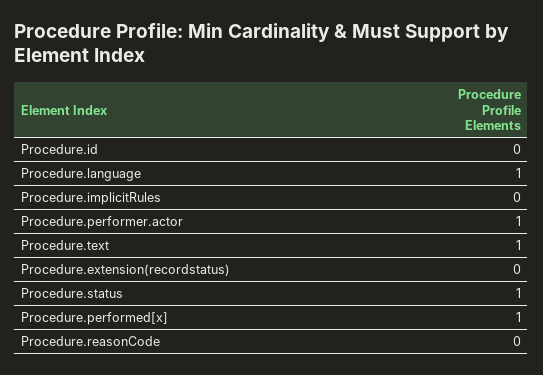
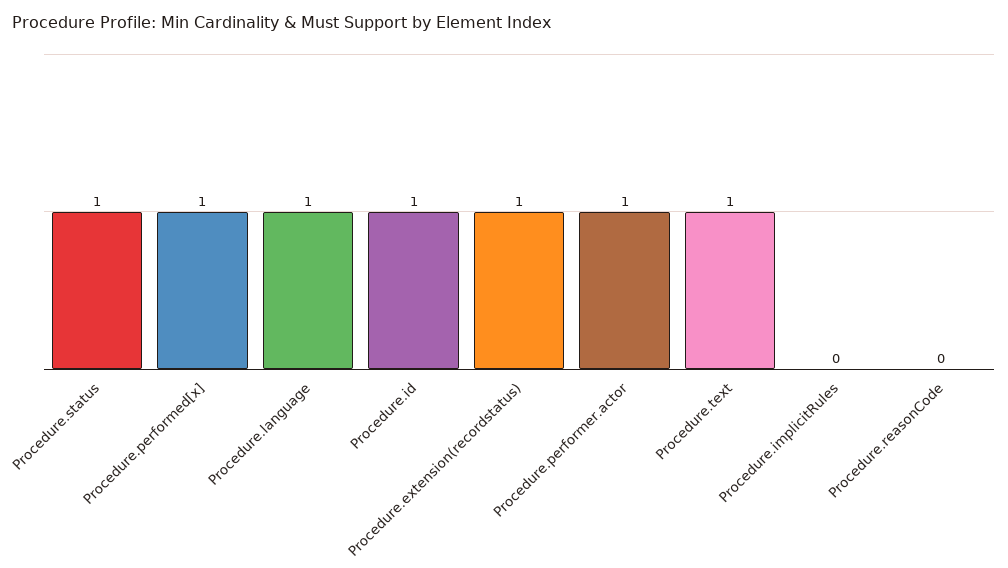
  {
-   "Procedure.id": 0,
+   "Procedure.id": 1,
    "Procedure.language": 1,
    "Procedure.implicitRules": 0,
    "Procedure.performer.actor": 1,
    "Procedure.text": 1,
-   "Procedure.extension(recordstatus)": 0,
+   "Procedure.extension(recordstatus)": 1,
    "Procedure.status": 1,
    "Procedure.performed[x]": 1,
    "Procedure.reasonCode": 0
  }

